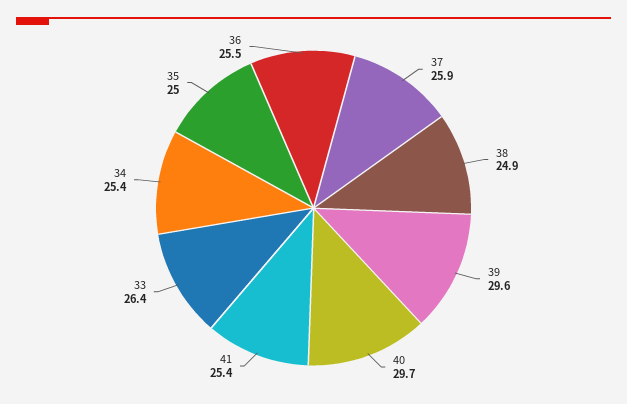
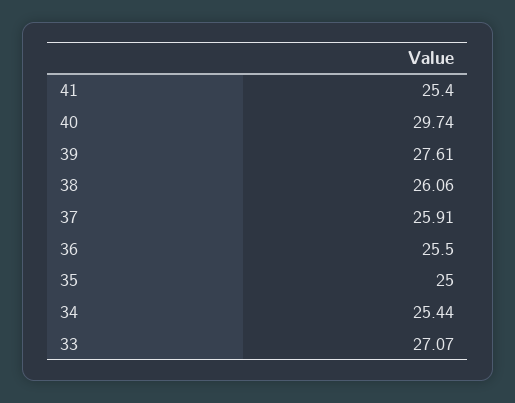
  {
    "37": 25.91,
-   "38": 24.9,
+   "38": 26.06,
-   "39": 29.6,
+   "39": 27.61,
    "40": 29.74,
    "41": 25.4,
-   "33": 26.4,
+   "33": 27.07,
    "34": 25.44,
    "35": 25,
    "36": 25.5
  }

